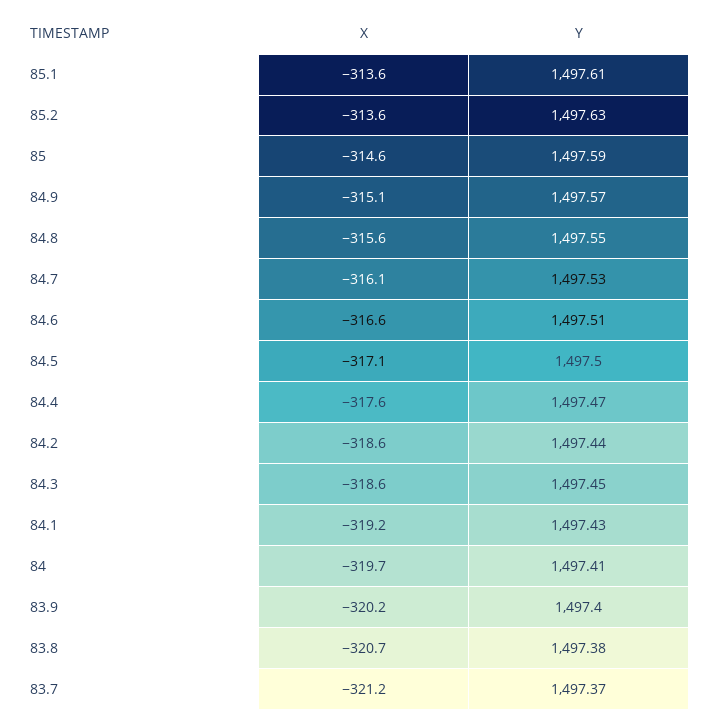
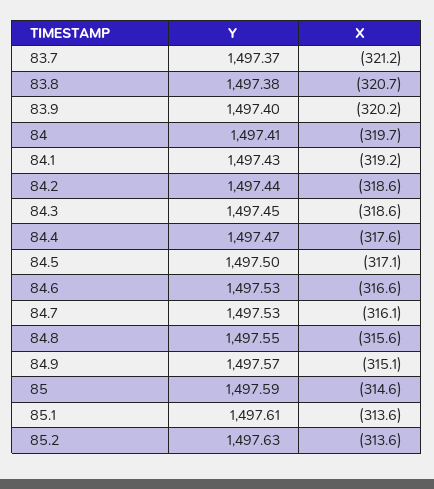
  {
    "X": {
      "85.1": -313.6,
      "85.2": -313.6,
      "85": -314.6,
      "84.9": -315.1,
      "84.8": -315.6,
      "84.7": -316.1,
      "84.6": -316.6,
      "84.5": -317.1,
      "84.4": -317.6,
      "84.2": -318.6,
      "84.3": -318.6,
      "84.1": -319.2,
      "84": -319.7,
      "83.9": -320.2,
      "83.8": -320.7,
      "83.7": -321.2
    },
    "Y": {
      "85.1": 1497.61,
      "85.2": 1497.63,
      "85": 1497.59,
      "84.9": 1497.57,
      "84.8": 1497.55,
      "84.7": 1497.53,
-     "84.6": 1497.51,
+     "84.6": 1497.53,
      "84.5": 1497.5,
      "84.4": 1497.47,
      "84.2": 1497.44,
      "84.3": 1497.45,
      "84.1": 1497.43,
      "84": 1497.41,
      "83.9": 1497.4,
      "83.8": 1497.38,
      "83.7": 1497.37
    }
  }

